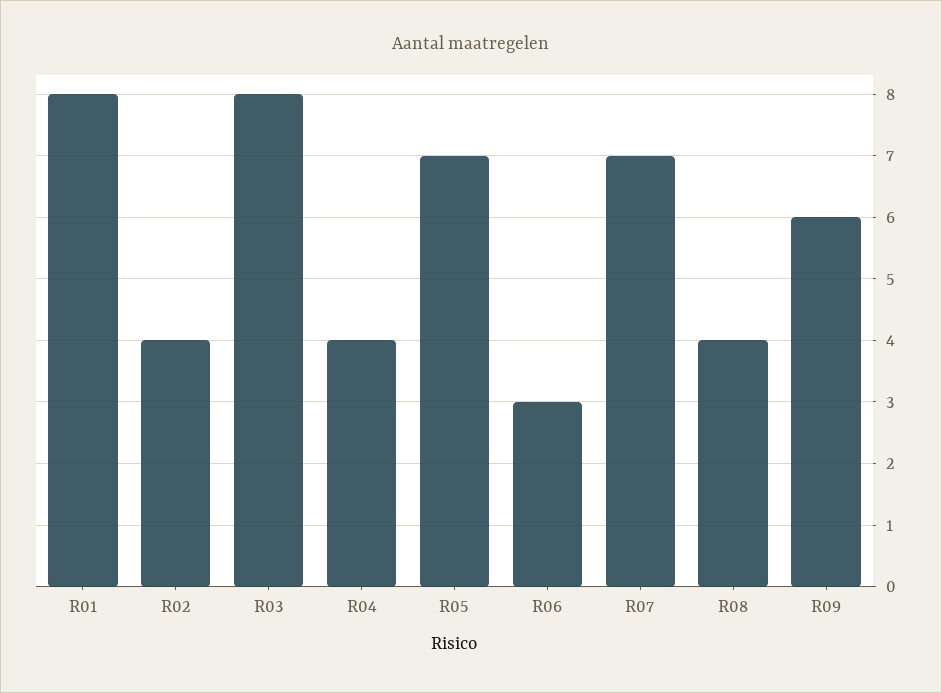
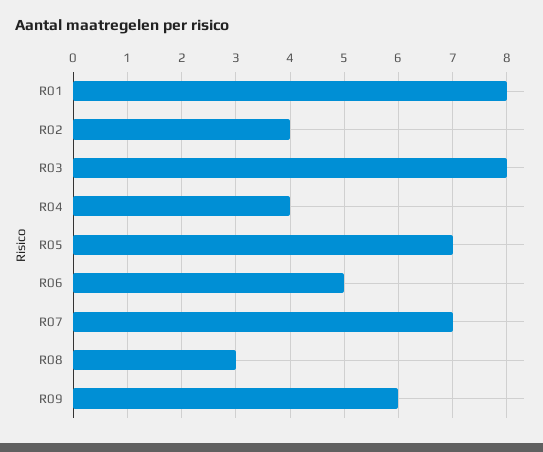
  {
    "R01": 8,
    "R02": 4,
    "R03": 8,
    "R04": 4,
    "R05": 7,
-   "R06": 3,
+   "R06": 5,
    "R07": 7,
-   "R08": 4,
+   "R08": 3,
    "R09": 6
  }

